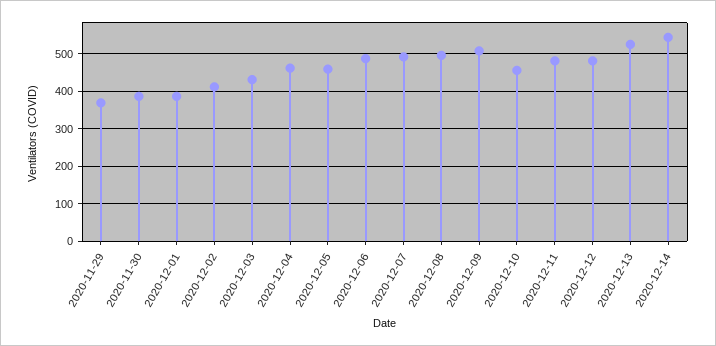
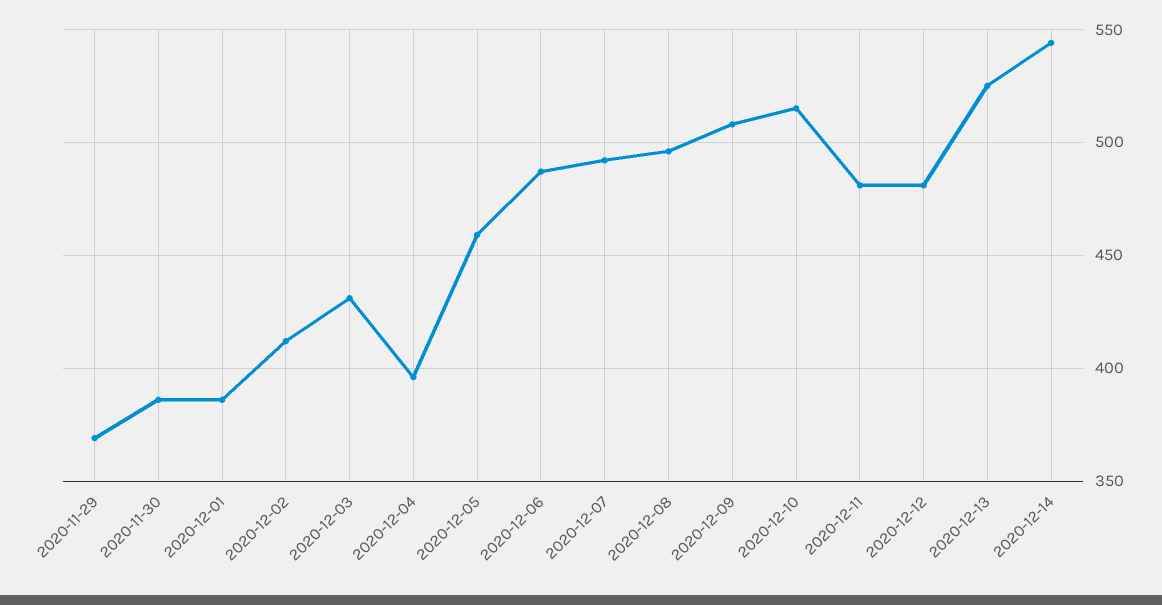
  {
    "2020-11-29": 370,
    "2020-11-30": 385,
    "2020-12-01": 385,
    "2020-12-02": 410,
    "2020-12-03": 430,
-   "2020-12-04": 460,
+   "2020-12-04": 395,
    "2020-12-05": 460,
    "2020-12-06": 485,
    "2020-12-07": 490,
    "2020-12-08": 495,
    "2020-12-09": 510,
-   "2020-12-10": 460,
+   "2020-12-10": 515,
    "2020-12-11": 480,
    "2020-12-12": 480,
    "2020-12-13": 525,
    "2020-12-14": 545
  }

